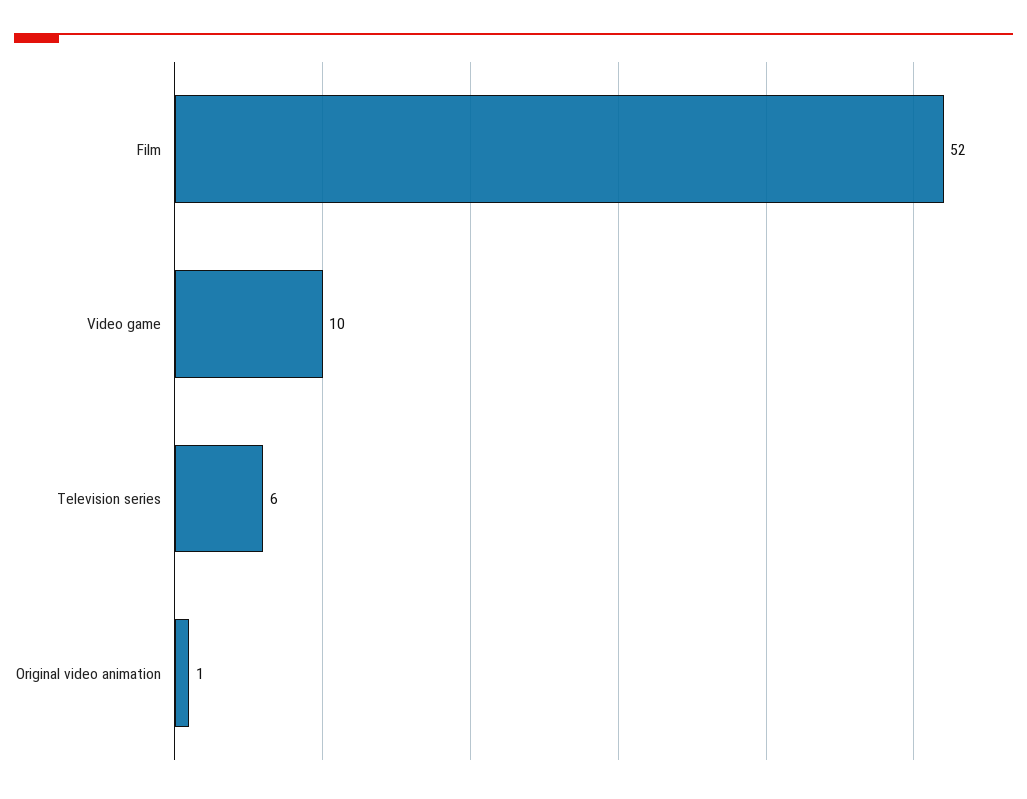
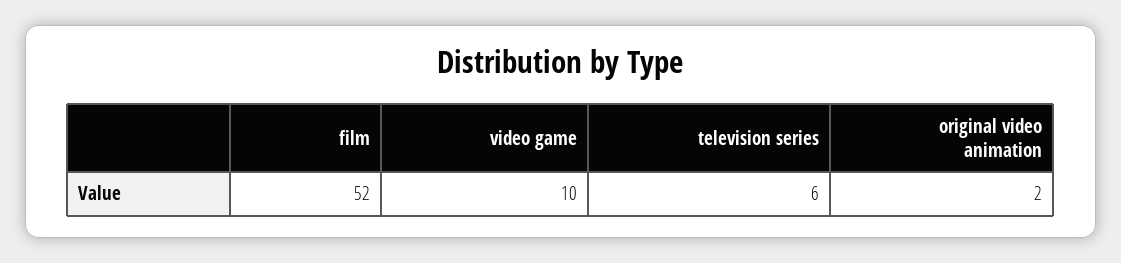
  {
    "Film": 52,
    "Video game": 10,
    "Television series": 6,
-   "Original video animation": 1
+   "Original video animation": 2
  }

